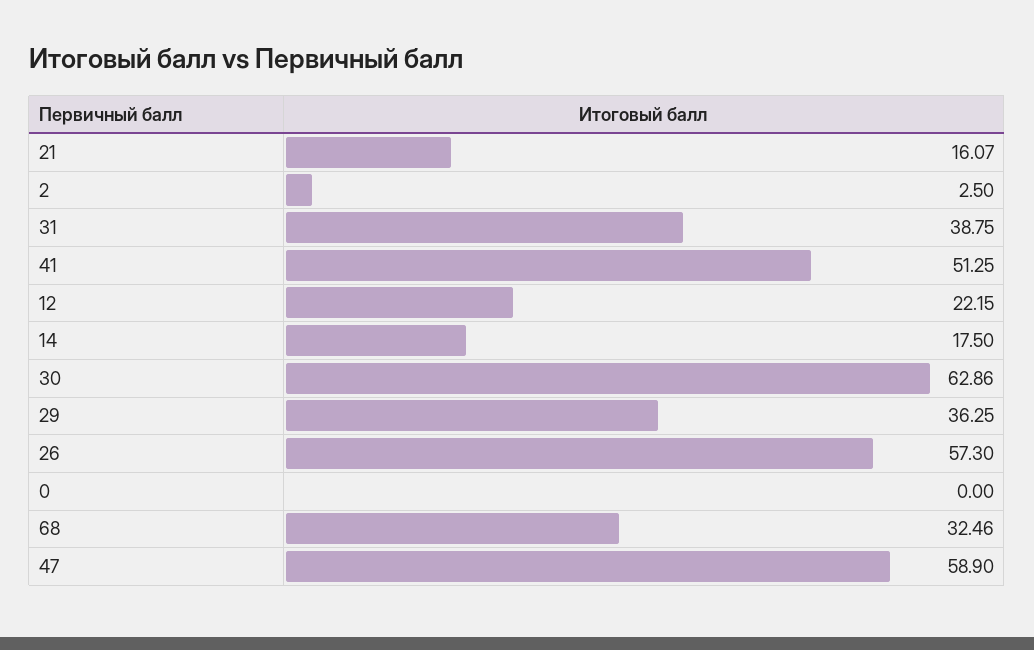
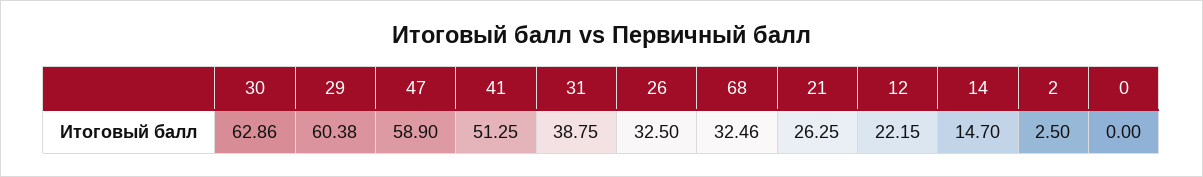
  {
-   "21": 16.07,
+   "21": 26.25,
    "2": 2.5,
    "31": 38.75,
    "41": 51.25,
    "12": 22.15,
-   "14": 17.5,
+   "14": 14.7,
    "30": 62.86,
-   "29": 36.25,
+   "29": 60.38,
-   "26": 57.3,
+   "26": 32.5,
    "0": 0,
    "68": 32.46,
    "47": 58.9
  }

